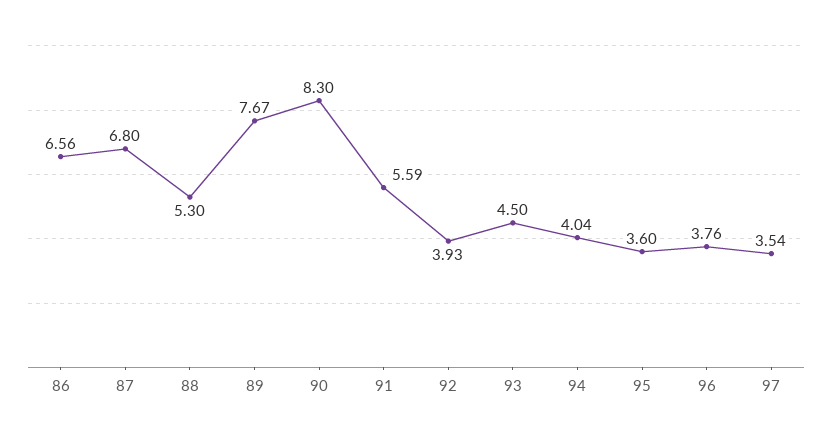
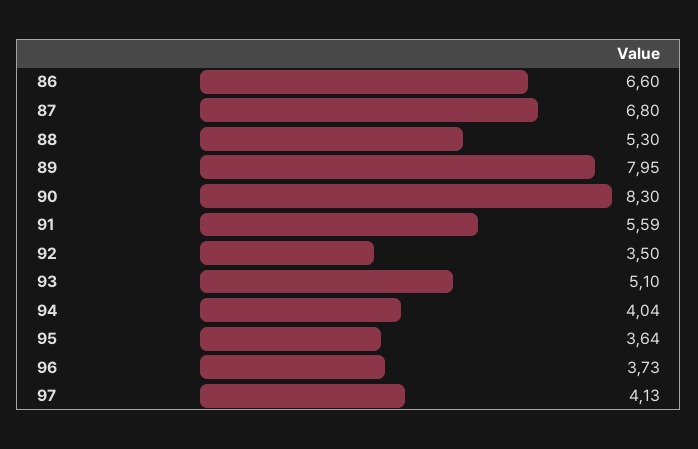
  {
-   "86": 6.56,
+   "86": 6.6,
    "87": 6.8,
    "88": 5.3,
-   "89": 7.67,
+   "89": 7.95,
    "90": 8.3,
    "91": 5.59,
-   "92": 3.93,
+   "92": 3.5,
-   "93": 4.5,
+   "93": 5.1,
    "94": 4.04,
-   "95": 3.6,
+   "95": 3.64,
-   "96": 3.76,
+   "96": 3.73,
-   "97": 3.54
+   "97": 4.13
  }

